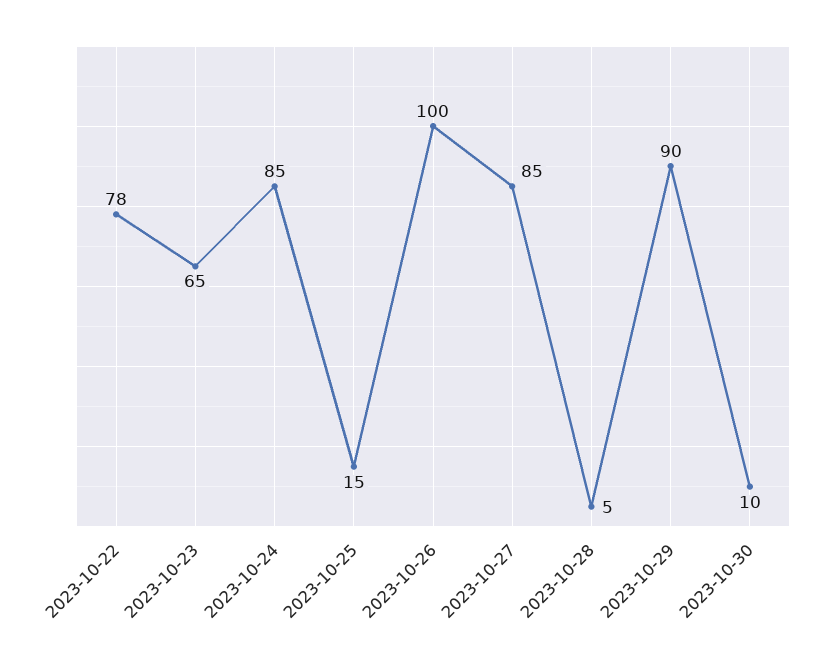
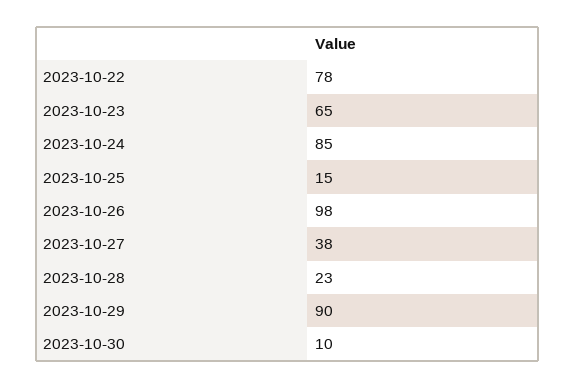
  {
    "2023-10-22": 78,
    "2023-10-23": 65,
    "2023-10-24": 85,
    "2023-10-25": 15,
-   "2023-10-26": 100,
+   "2023-10-26": 98,
-   "2023-10-27": 85,
+   "2023-10-27": 38,
-   "2023-10-28": 5,
+   "2023-10-28": 23,
    "2023-10-29": 90,
    "2023-10-30": 10
  }

